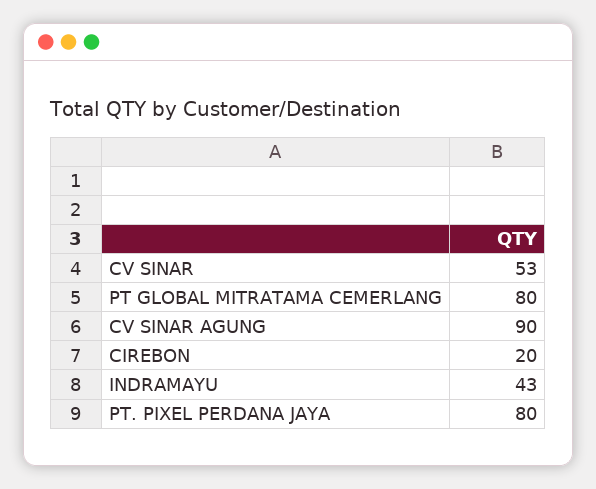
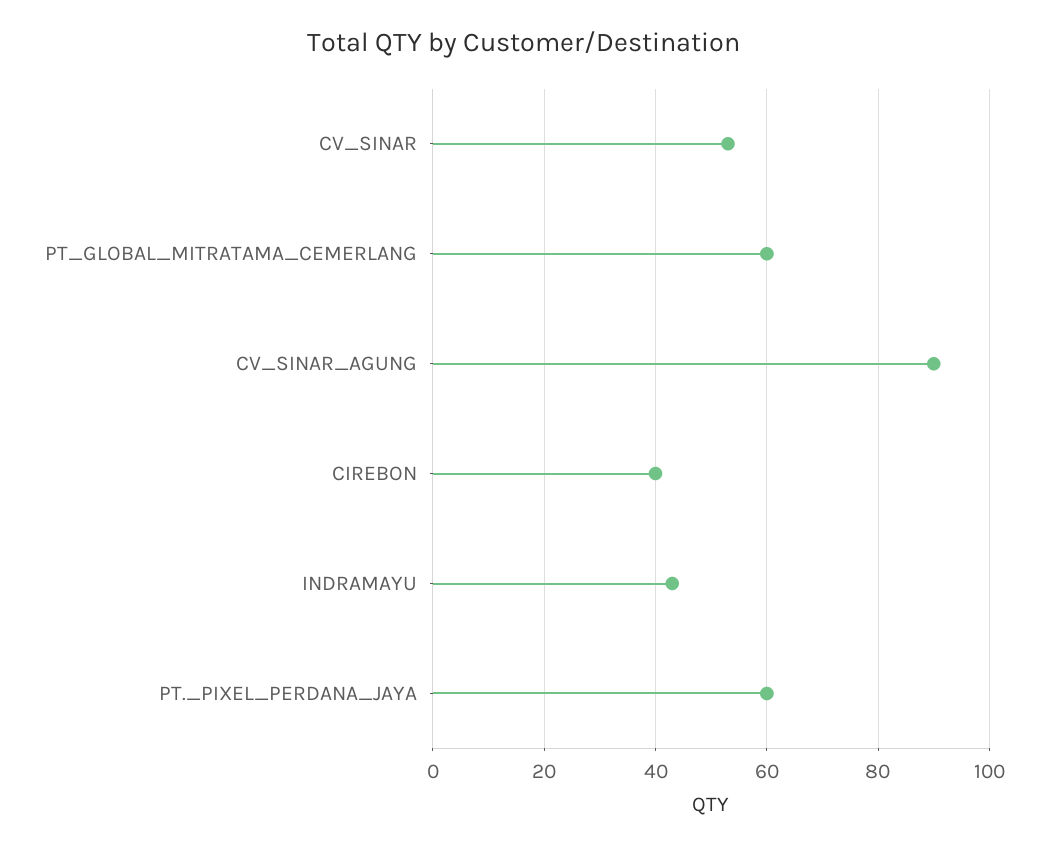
  {
    "CV SINAR": 53,
-   "PT GLOBAL MITRATAMA CEMERLANG": 80,
+   "PT GLOBAL MITRATAMA CEMERLANG": 60,
    "CV SINAR AGUNG": 90,
-   "CIREBON": 20,
+   "CIREBON": 40,
    "INDRAMAYU": 43,
-   "PT. PIXEL PERDANA JAYA": 80
+   "PT. PIXEL PERDANA JAYA": 60
  }

